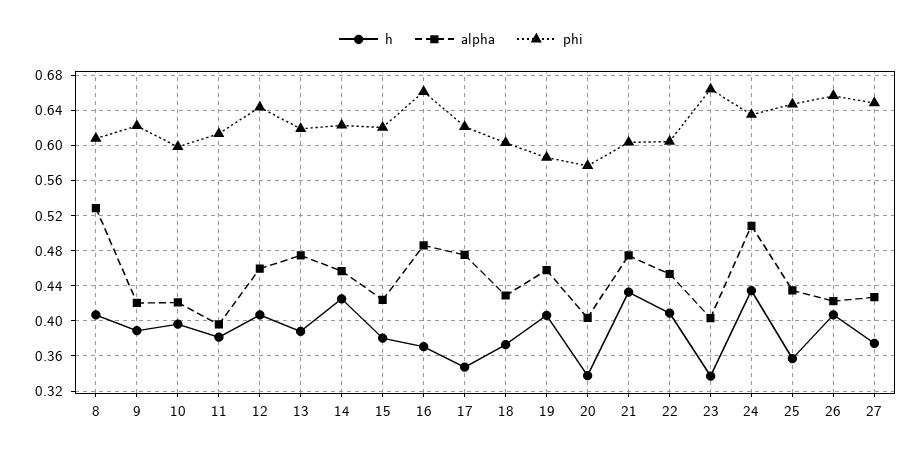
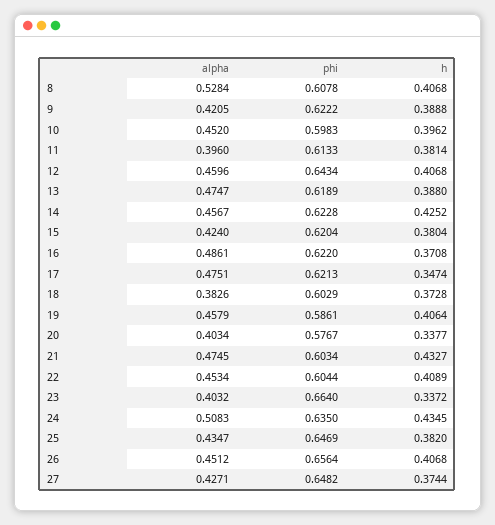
  {
    "h": {
      "8": 0.4068,
      "9": 0.3888,
      "10": 0.3962,
      "11": 0.3814,
      "12": 0.4068,
      "13": 0.388,
      "14": 0.4252,
      "15": 0.3804,
      "16": 0.3708,
      "17": 0.3474,
      "18": 0.3728,
      "19": 0.4064,
      "20": 0.3377,
      "21": 0.4327,
      "22": 0.4089,
      "23": 0.3372,
      "24": 0.4345,
-     "25": 0.36,
+     "25": 0.382,
      "26": 0.4068,
      "27": 0.3744
    },
    "alpha": {
      "8": 0.5284,
      "9": 0.4205,
-     "10": 0.42,
+     "10": 0.452,
      "11": 0.396,
      "12": 0.4596,
      "13": 0.4747,
      "14": 0.4567,
      "15": 0.424,
      "16": 0.4861,
      "17": 0.4751,
-     "18": 0.43,
+     "18": 0.3826,
      "19": 0.4579,
      "20": 0.4034,
      "21": 0.4745,
      "22": 0.4534,
      "23": 0.4032,
      "24": 0.5083,
      "25": 0.4347,
-     "26": 0.42,
+     "26": 0.4512,
      "27": 0.4271
    },
    "phi": {
      "8": 0.6078,
      "9": 0.6222,
      "10": 0.5983,
      "11": 0.6133,
      "12": 0.6434,
      "13": 0.6189,
      "14": 0.6228,
      "15": 0.6204,
-     "16": 0.66,
+     "16": 0.622,
      "17": 0.6213,
      "18": 0.6029,
      "19": 0.5861,
      "20": 0.5767,
      "21": 0.6034,
      "22": 0.6044,
      "23": 0.664,
      "24": 0.635,
      "25": 0.6469,
      "26": 0.6564,
      "27": 0.6482
    }
  }

